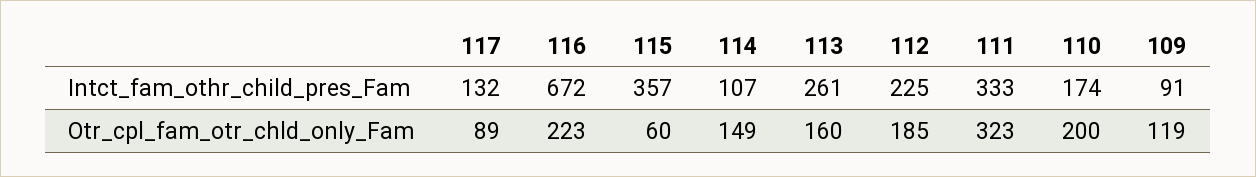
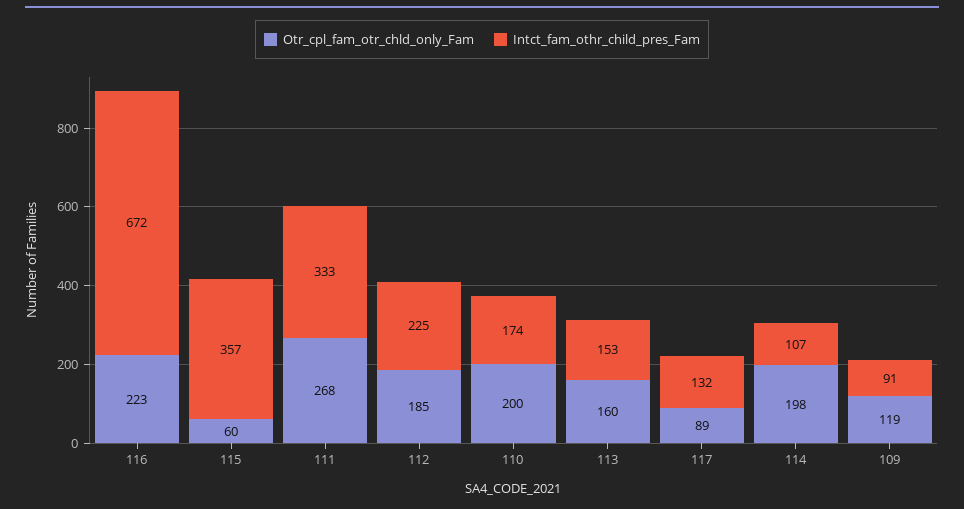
  {
    "Intct_fam_othr_child_pres_Fam": {
      "117": 132,
      "116": 672,
      "115": 357,
      "114": 107,
-     "113": 261,
+     "113": 153,
      "112": 225,
      "111": 333,
      "110": 174,
      "109": 91
    },
    "Otr_cpl_fam_otr_chld_only_Fam": {
      "117": 89,
      "116": 223,
      "115": 60,
-     "114": 149,
+     "114": 198,
      "113": 160,
      "112": 185,
-     "111": 323,
+     "111": 268,
      "110": 200,
      "109": 119
    }
  }

